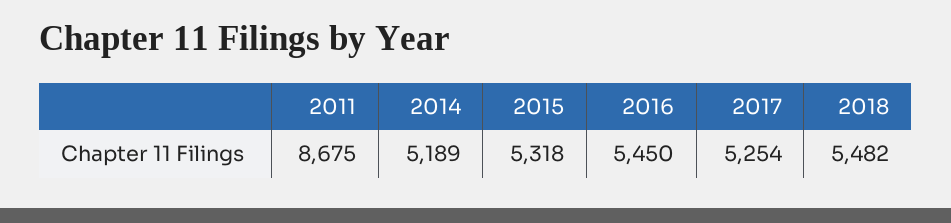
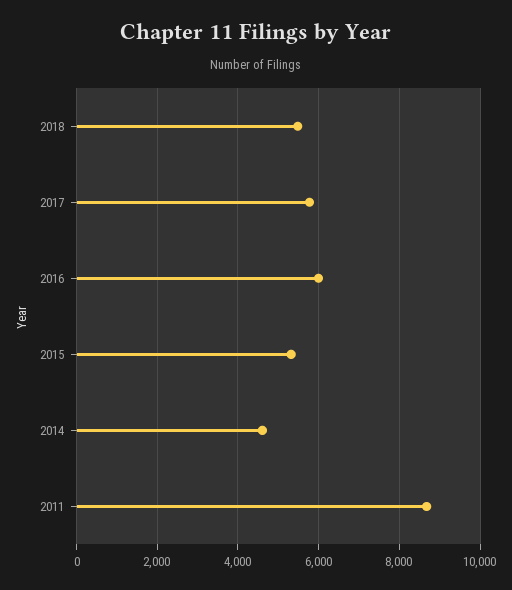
  {
    "2011": 8675,
-   "2014": 5189,
+   "2014": 4600,
    "2015": 5318,
-   "2016": 5450,
+   "2016": 6000,
-   "2017": 5254,
+   "2017": 5800,
    "2018": 5482
  }

